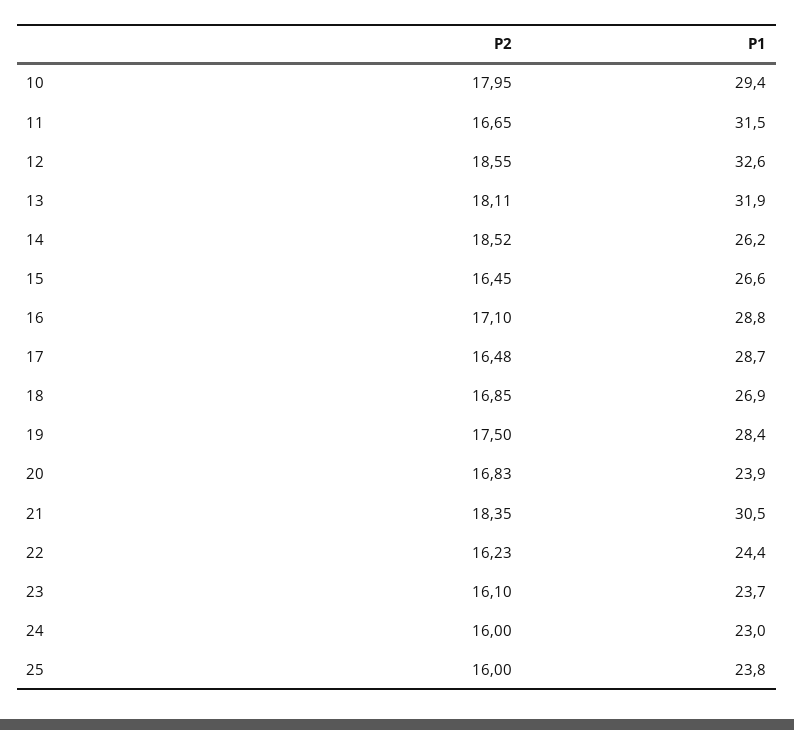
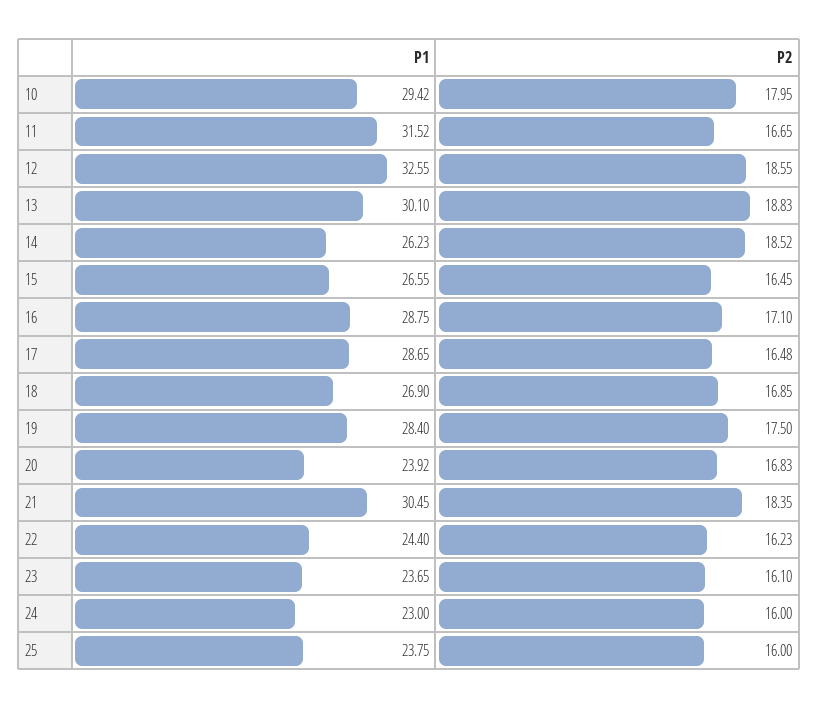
  {
    "P2": {
      "10": 17.95,
      "11": 16.65,
      "12": 18.55,
-     "13": 18.11,
+     "13": 18.83,
      "14": 18.52,
      "15": 16.45,
      "16": 17.1,
      "17": 16.48,
      "18": 16.85,
      "19": 17.5,
      "20": 16.83,
      "21": 18.35,
      "22": 16.23,
      "23": 16.1,
      "24": 16,
      "25": 16
    },
    "P1": {
      "10": 29.42,
      "11": 31.52,
      "12": 32.55,
-     "13": 31.9,
+     "13": 30.1,
      "14": 26.23,
      "15": 26.55,
      "16": 28.75,
      "17": 28.65,
      "18": 26.9,
      "19": 28.4,
      "20": 23.92,
      "21": 30.45,
      "22": 24.4,
      "23": 23.65,
      "24": 23,
      "25": 23.75
    }
  }

